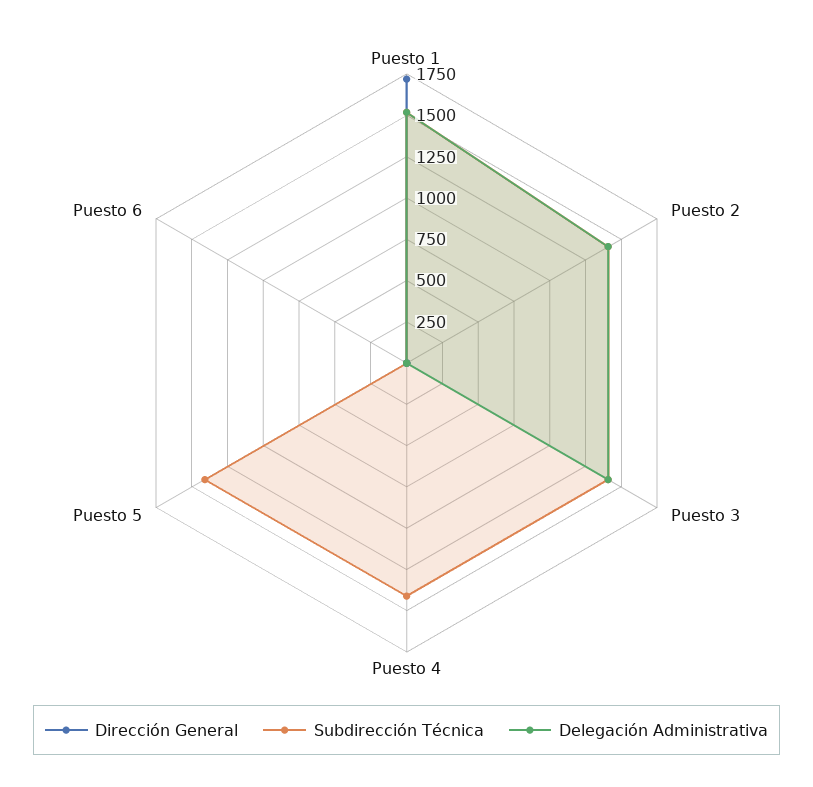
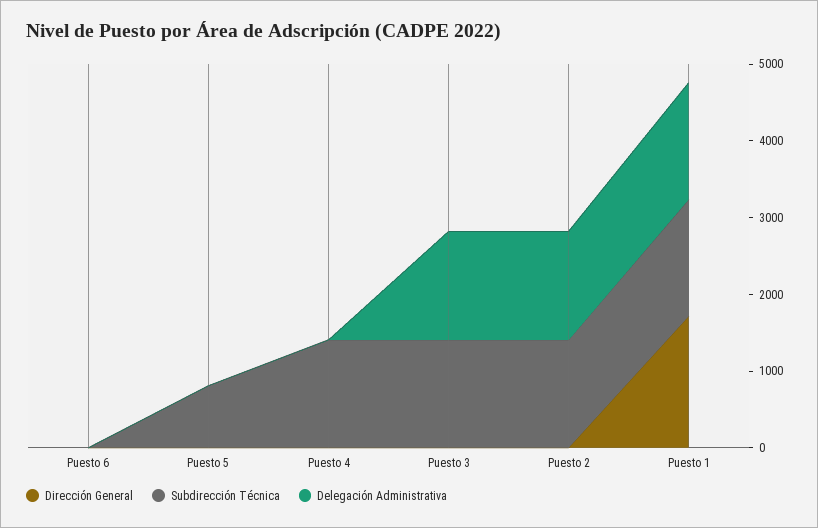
  {
    "Dirección General": {
      "Puesto 1": 1700,
      "Puesto 2": 0,
      "Puesto 3": 0,
      "Puesto 4": 0,
      "Puesto 5": 0,
      "Puesto 6": 0
    },
    "Subdirección Técnica": {
      "Puesto 1": 1500,
      "Puesto 2": 1400,
      "Puesto 3": 1400,
      "Puesto 4": 1400,
-     "Puesto 5": 1400,
+     "Puesto 5": 800,
      "Puesto 6": 0
    },
    "Delegación Administrativa": {
      "Puesto 1": 1500,
      "Puesto 2": 1400,
      "Puesto 3": 1400,
      "Puesto 4": 0,
      "Puesto 5": 0,
      "Puesto 6": 0
    }
  }

